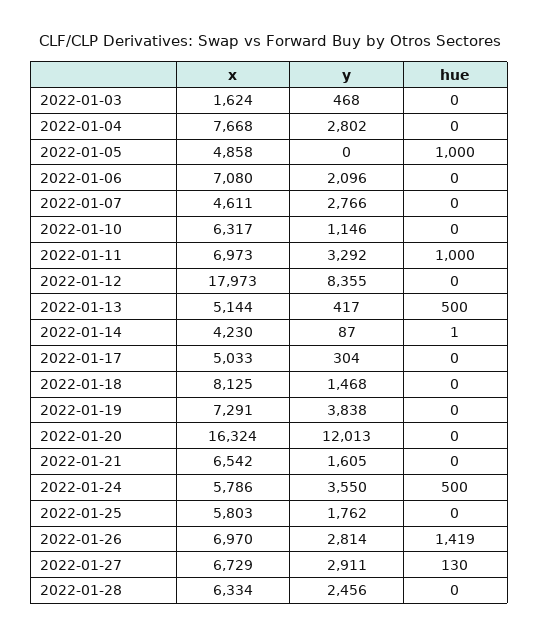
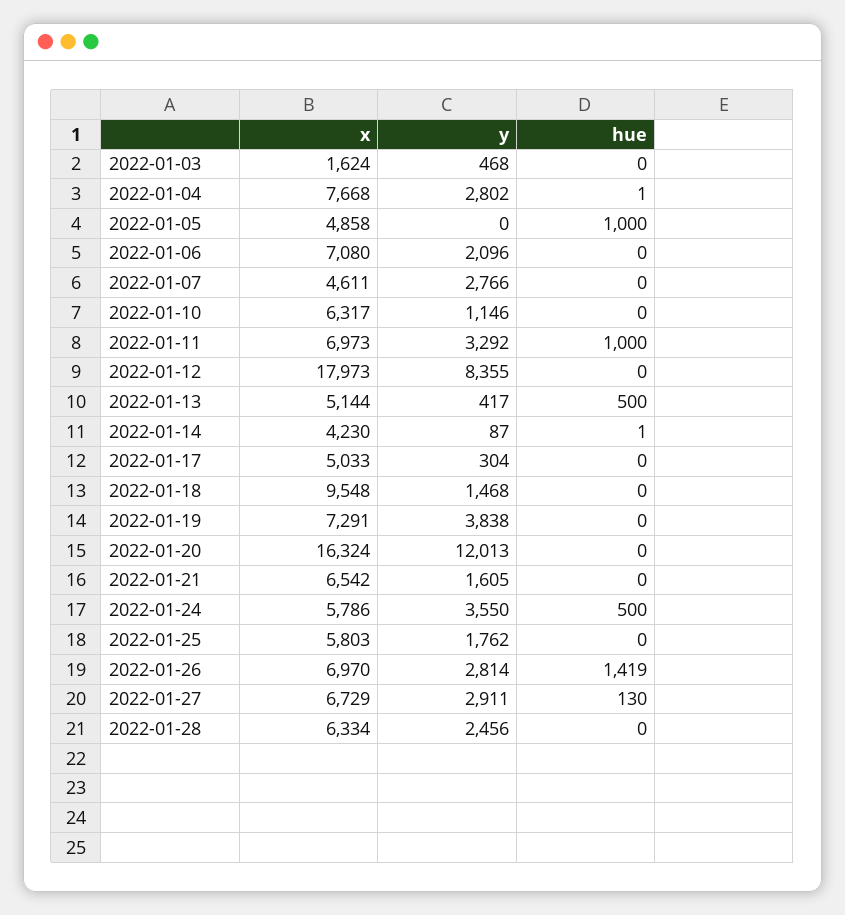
  {
    "x": {
      "2022-01-03": 1624,
      "2022-01-04": 7668,
      "2022-01-05": 4858,
      "2022-01-06": 7080,
      "2022-01-07": 4611,
      "2022-01-10": 6317,
      "2022-01-11": 6973,
      "2022-01-12": 17973,
      "2022-01-13": 5144,
      "2022-01-14": 4230,
      "2022-01-17": 5033,
-     "2022-01-18": 8125,
+     "2022-01-18": 9548,
      "2022-01-19": 7291,
      "2022-01-20": 16324,
      "2022-01-21": 6542,
      "2022-01-24": 5786,
      "2022-01-25": 5803,
      "2022-01-26": 6970,
      "2022-01-27": 6729,
      "2022-01-28": 6334
    },
    "y": {
      "2022-01-03": 468,
      "2022-01-04": 2802,
      "2022-01-05": 0,
      "2022-01-06": 2096,
      "2022-01-07": 2766,
      "2022-01-10": 1146,
      "2022-01-11": 3292,
      "2022-01-12": 8355,
      "2022-01-13": 417,
      "2022-01-14": 87,
      "2022-01-17": 304,
      "2022-01-18": 1468,
      "2022-01-19": 3838,
      "2022-01-20": 12013,
      "2022-01-21": 1605,
      "2022-01-24": 3550,
      "2022-01-25": 1762,
      "2022-01-26": 2814,
      "2022-01-27": 2911,
      "2022-01-28": 2456
    },
    "hue": {
      "2022-01-03": 0,
-     "2022-01-04": 0,
+     "2022-01-04": 1,
      "2022-01-05": 1000,
      "2022-01-06": 0,
      "2022-01-07": 0,
      "2022-01-10": 0,
      "2022-01-11": 1000,
      "2022-01-12": 0,
      "2022-01-13": 500,
      "2022-01-14": 1,
      "2022-01-17": 0,
      "2022-01-18": 0,
      "2022-01-19": 0,
      "2022-01-20": 0,
      "2022-01-21": 0,
      "2022-01-24": 500,
      "2022-01-25": 0,
      "2022-01-26": 1419,
      "2022-01-27": 130,
      "2022-01-28": 0
    }
  }

